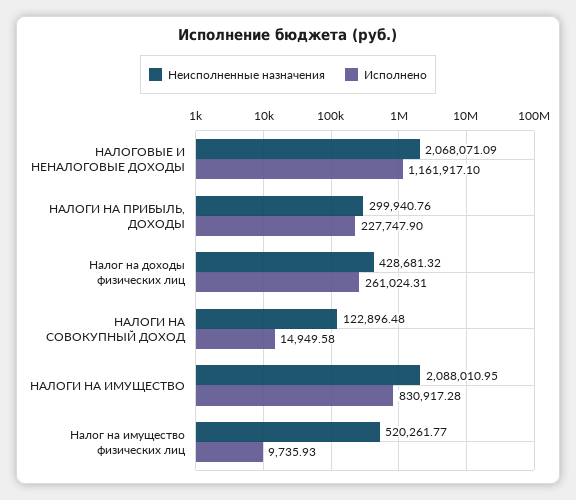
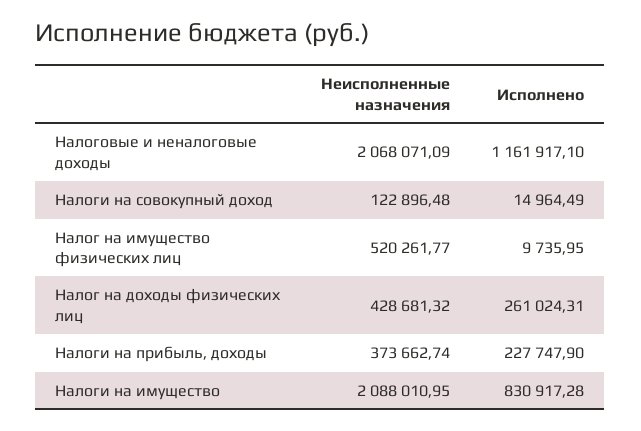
  {
    "Неисполненные назначения": {
      "НАЛОГОВЫЕ И НЕНАЛОГОВЫЕ ДОХОДЫ": 2068071.09,
-     "НАЛОГИ НА ПРИБЫЛЬ, ДОХОДЫ": 299940.76,
+     "НАЛОГИ НА ПРИБЫЛЬ, ДОХОДЫ": 373662.74,
      "Налог на доходы физических лиц": 428681.32,
      "НАЛОГИ НА СОВОКУПНЫЙ ДОХОД": 122896.48,
      "НАЛОГИ НА ИМУЩЕСТВО": 2088010.95,
      "Налог на имущество физических лиц": 520261.77
    },
    "Исполнено": {
      "НАЛОГОВЫЕ И НЕНАЛОГОВЫЕ ДОХОДЫ": 1161917.1,
      "НАЛОГИ НА ПРИБЫЛЬ, ДОХОДЫ": 227747.9,
      "Налог на доходы физических лиц": 261024.31,
-     "НАЛОГИ НА СОВОКУПНЫЙ ДОХОД": 14949.58,
+     "НАЛОГИ НА СОВОКУПНЫЙ ДОХОД": 14964.49,
      "НАЛОГИ НА ИМУЩЕСТВО": 830917.28,
-     "Налог на имущество физических лиц": 9735.93
+     "Налог на имущество физических лиц": 9735.95
    }
  }

